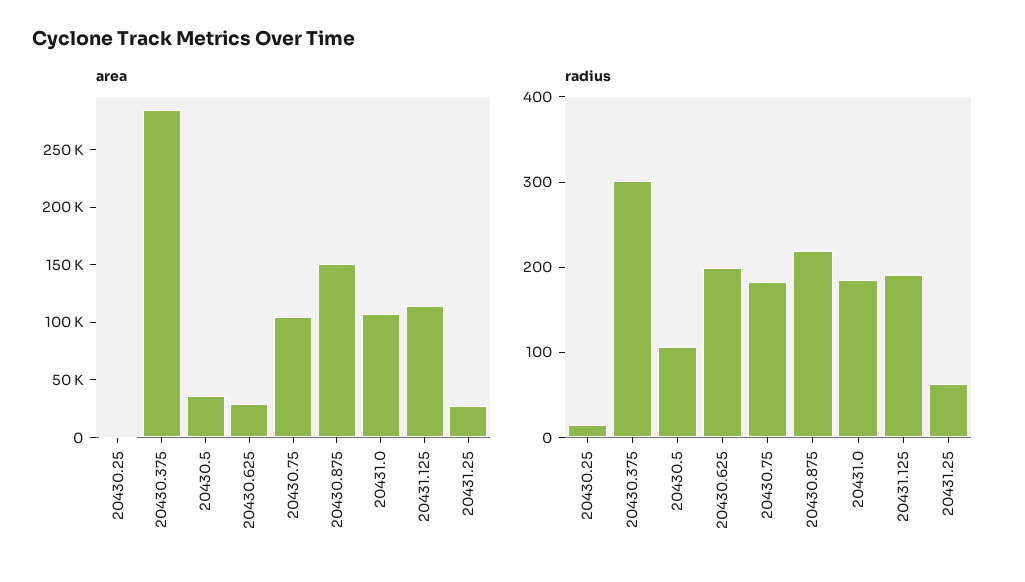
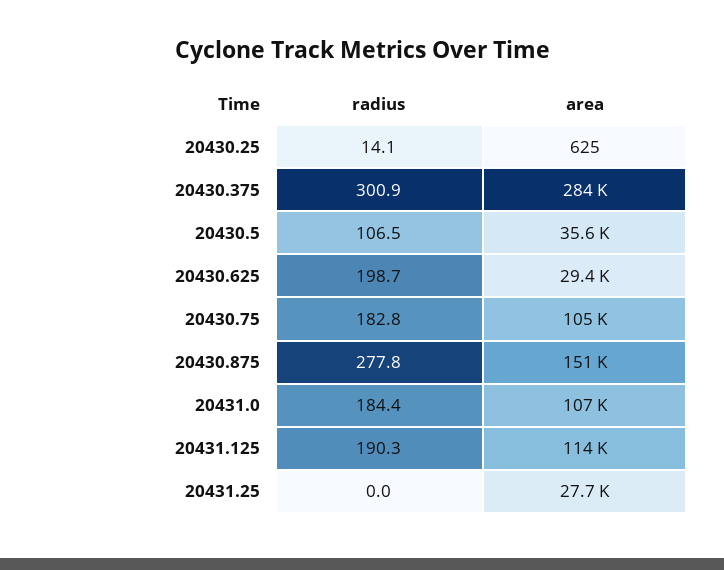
  {
    "area": {
      "20430.25": 625,
      "20430.375": 284000,
      "20430.5": 35600,
      "20430.625": 29400,
      "20430.75": 105000,
      "20430.875": 151000,
      "20431.0": 107000,
      "20431.125": 114000,
      "20431.25": 27700
    },
    "radius": {
      "20430.25": 14.1,
      "20430.375": 300.9,
      "20430.5": 106.5,
      "20430.625": 198.7,
      "20430.75": 182.8,
-     "20430.875": 220,
+     "20430.875": 277.8,
      "20431.0": 184.4,
      "20431.125": 190.3,
-     "20431.25": 60
+     "20431.25": 0
    }
  }

